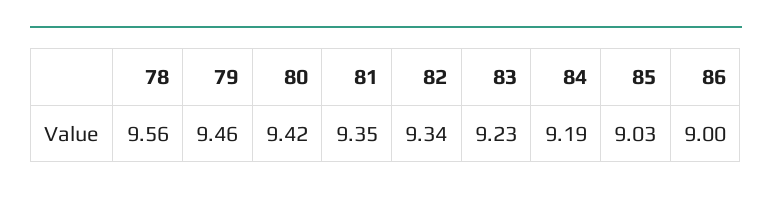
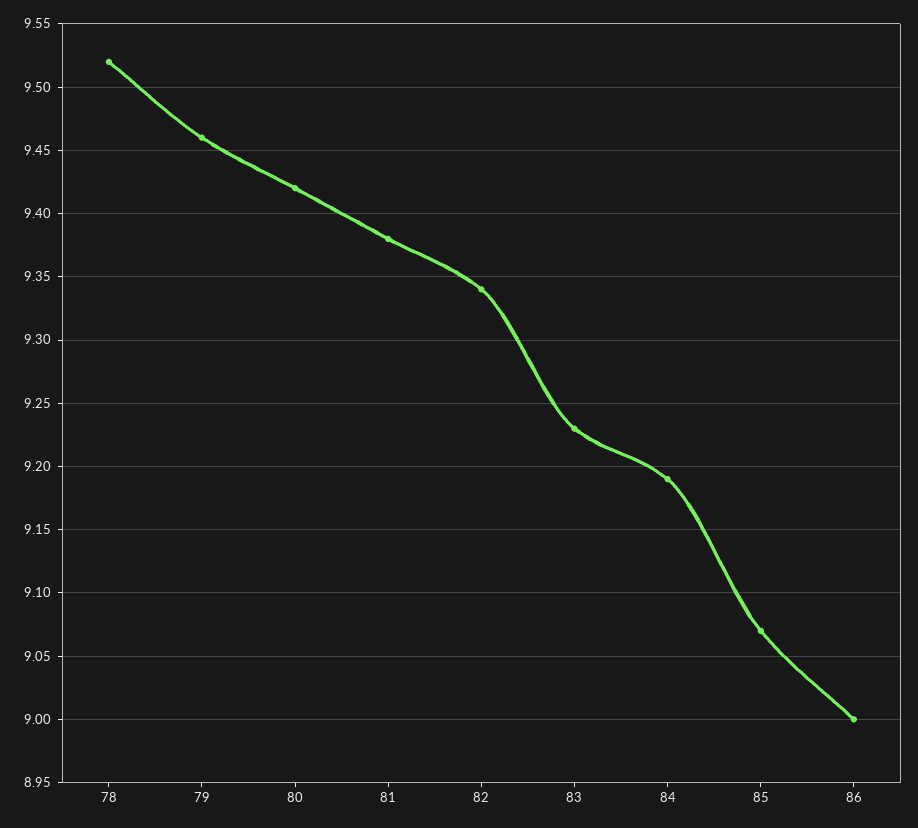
  {
-   "78": 9.56,
+   "78": 9.52,
    "79": 9.46,
    "80": 9.42,
-   "81": 9.35,
+   "81": 9.38,
    "82": 9.34,
    "83": 9.23,
    "84": 9.19,
-   "85": 9.03,
+   "85": 9.07,
    "86": 9
  }

